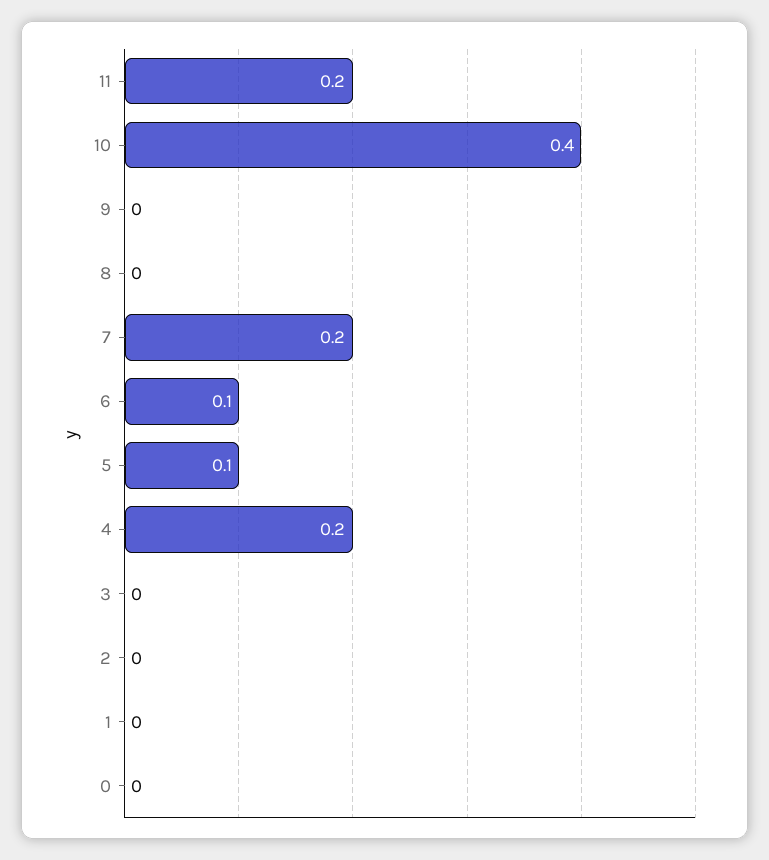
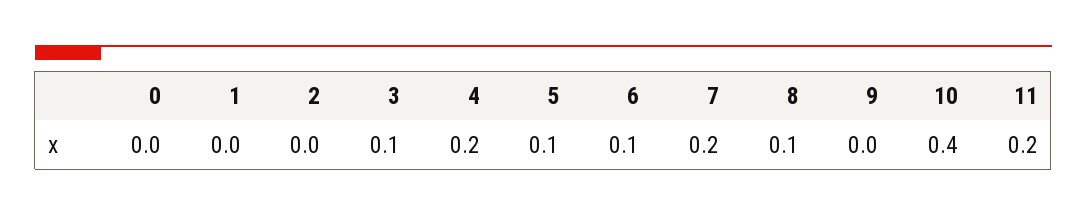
  {
    "11": 0.2,
    "10": 0.4,
    "9": 0,
-   "8": 0,
+   "8": 0.1,
    "7": 0.2,
    "6": 0.1,
    "5": 0.1,
    "4": 0.2,
-   "3": 0,
+   "3": 0.1,
    "2": 0,
    "1": 0,
    "0": 0
  }

